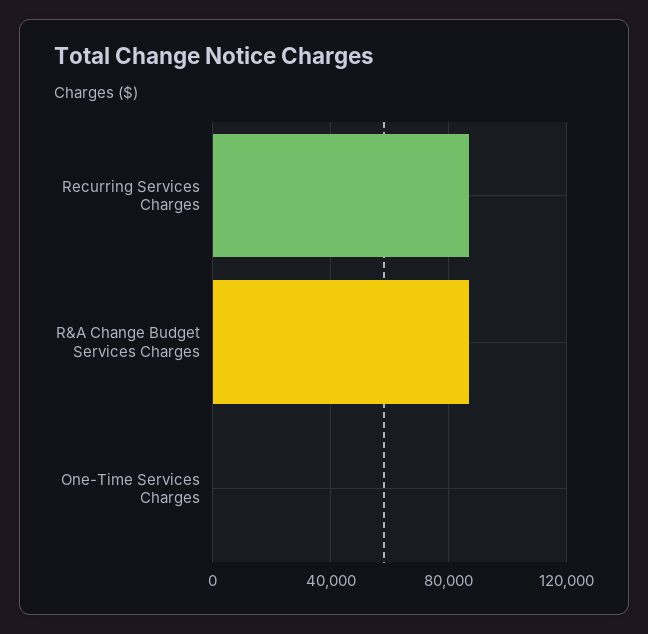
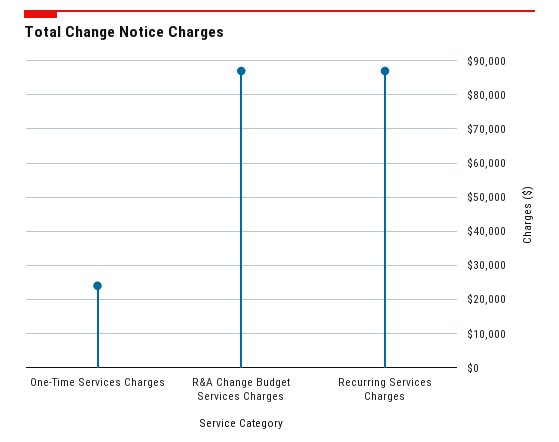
  {
    "Recurring Services Charges": 88000,
    "R&A Change Budget Services Charges": 88000,
-   "One-Time Services Charges": 0
+   "One-Time Services Charges": 24000
  }

